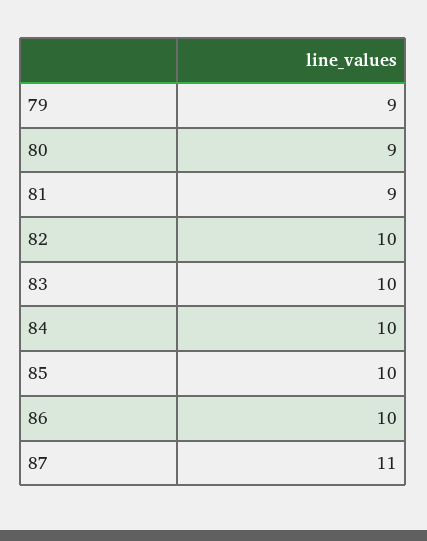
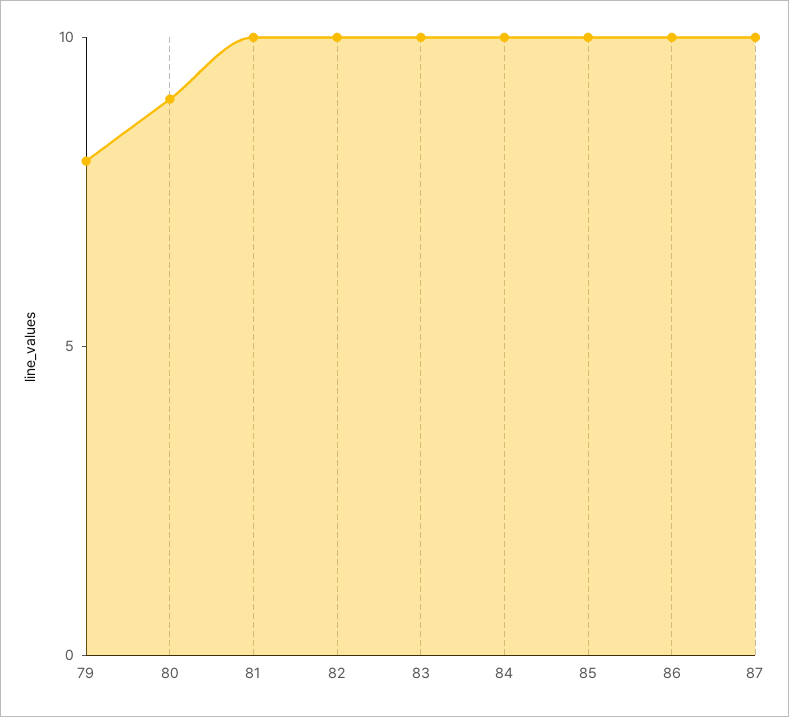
  {
-   "79": 9,
+   "79": 8,
    "80": 9,
-   "81": 9,
+   "81": 10,
    "82": 10,
    "83": 10,
    "84": 10,
    "85": 10,
    "86": 10,
-   "87": 11
+   "87": 10
  }

